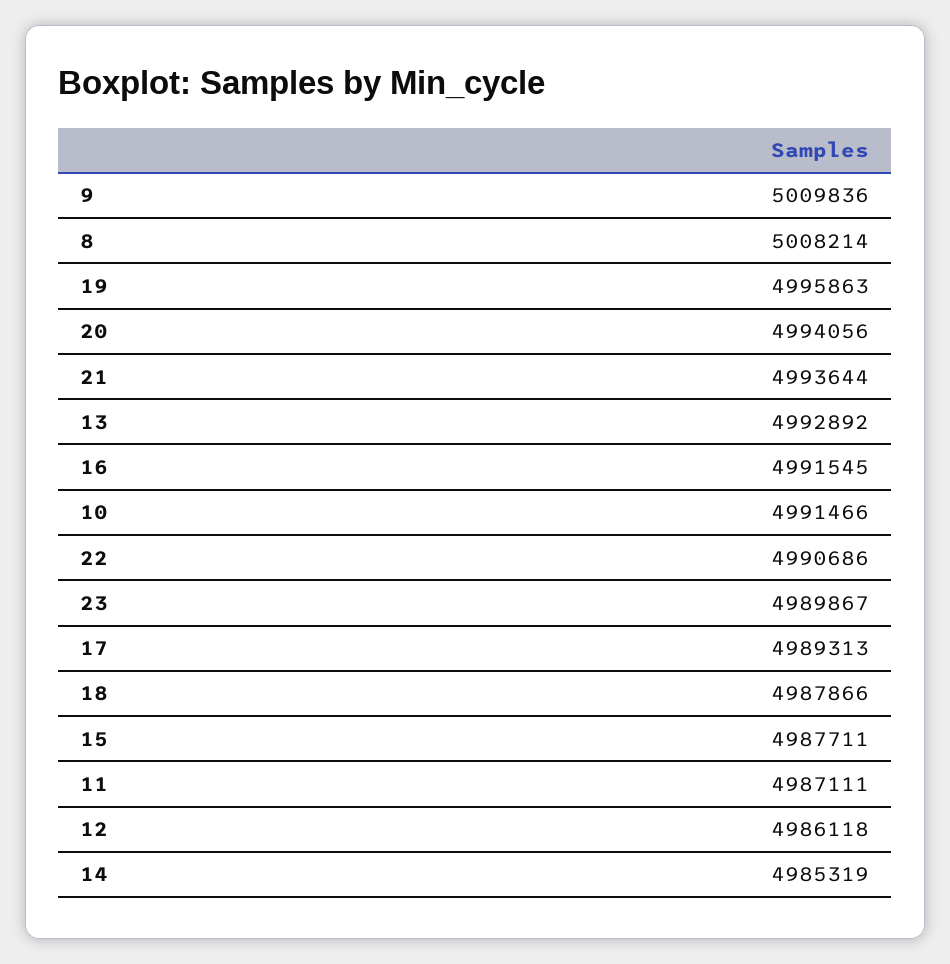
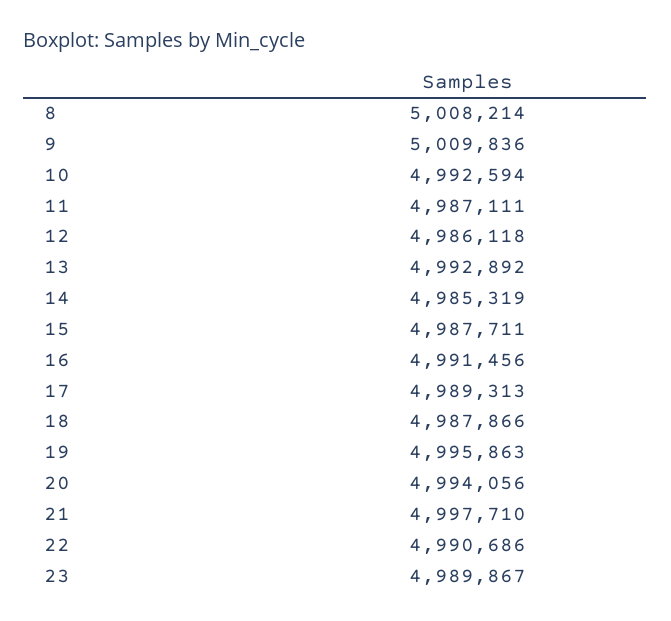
  {
    "9": 5009836,
    "8": 5008214,
    "19": 4995863,
    "20": 4994056,
-   "21": 4993644,
+   "21": 4997710,
    "13": 4992892,
-   "16": 4991545,
+   "16": 4991456,
-   "10": 4991466,
+   "10": 4992594,
    "22": 4990686,
    "23": 4989867,
    "17": 4989313,
    "18": 4987866,
    "15": 4987711,
    "11": 4987111,
    "12": 4986118,
    "14": 4985319
  }

